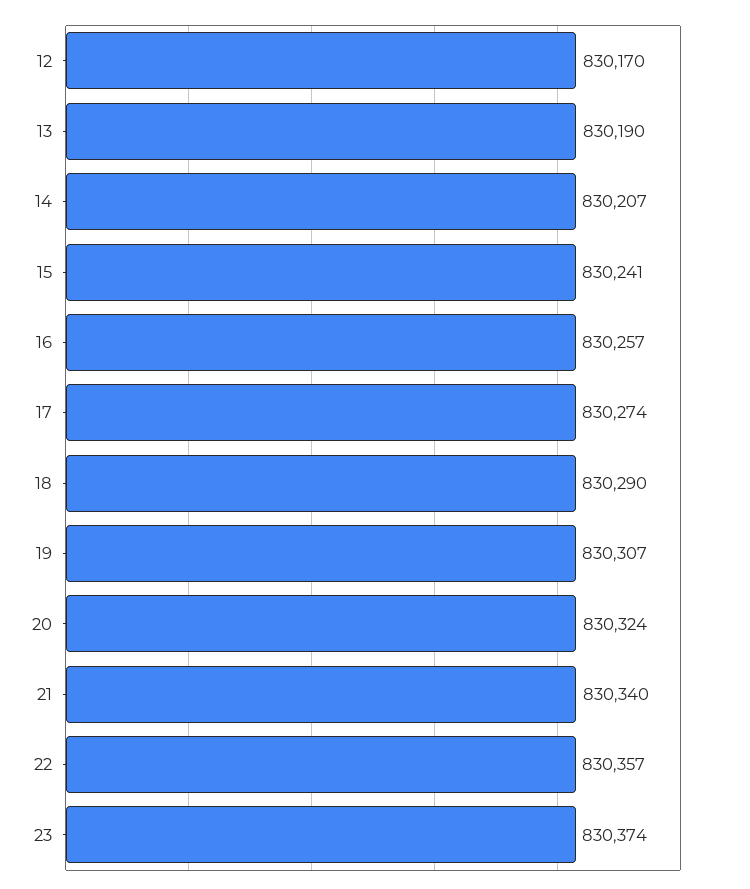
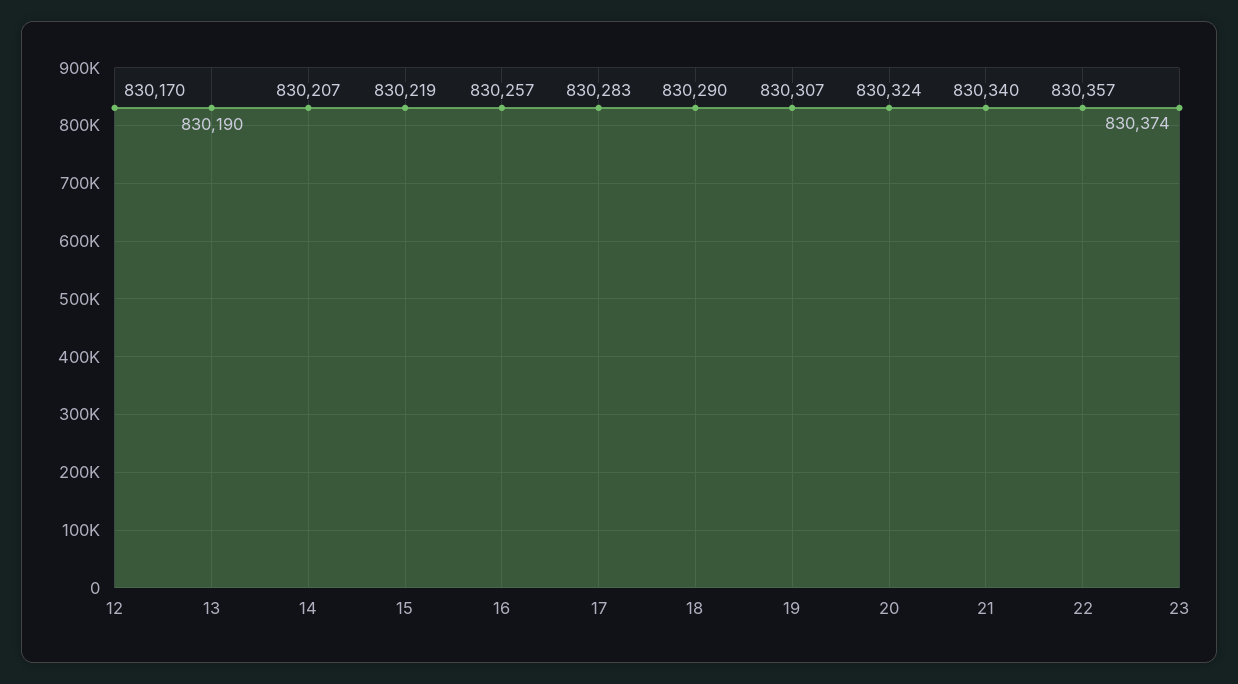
  {
    "12": 830170,
    "13": 830190,
    "14": 830207,
-   "15": 830241,
+   "15": 830219,
    "16": 830257,
-   "17": 830274,
+   "17": 830283,
    "18": 830290,
    "19": 830307,
    "20": 830324,
    "21": 830340,
    "22": 830357,
    "23": 830374
  }

